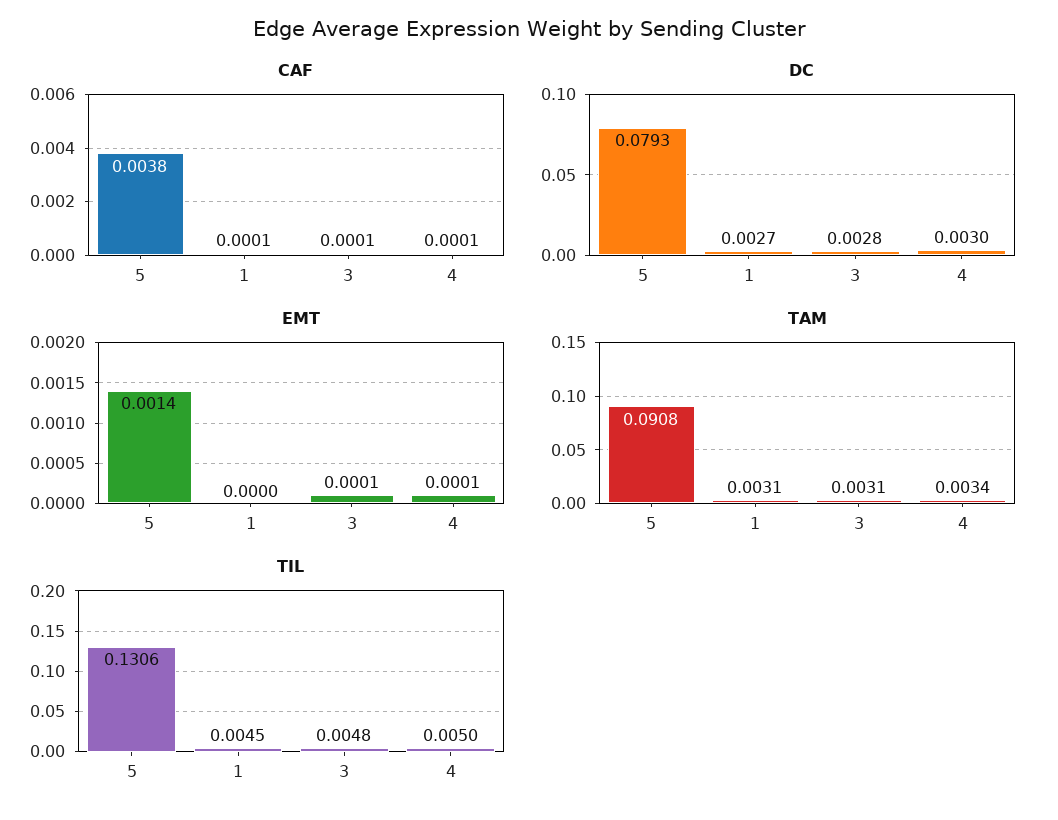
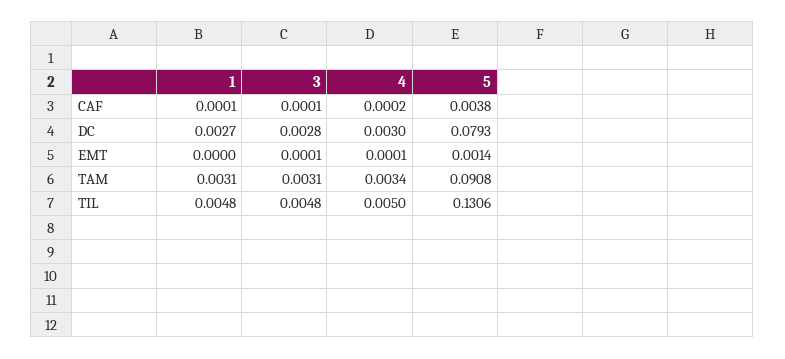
  {
    "CAF": {
      "5": 0.0038,
      "1": 0.0001,
      "3": 0.0001,
-     "4": 0.0001
+     "4": 0.0002
    },
    "DC": {
      "5": 0.0793,
      "1": 0.0027,
      "3": 0.0028,
      "4": 0.003
    },
    "EMT": {
      "5": 0.0014,
      "1": 0,
      "3": 0.0001,
      "4": 0.0001
    },
    "TAM": {
      "5": 0.0908,
      "1": 0.0031,
      "3": 0.0031,
      "4": 0.0034
    },
    "TIL": {
      "5": 0.1306,
-     "1": 0.0045,
+     "1": 0.0048,
      "3": 0.0048,
      "4": 0.005
    }
  }

